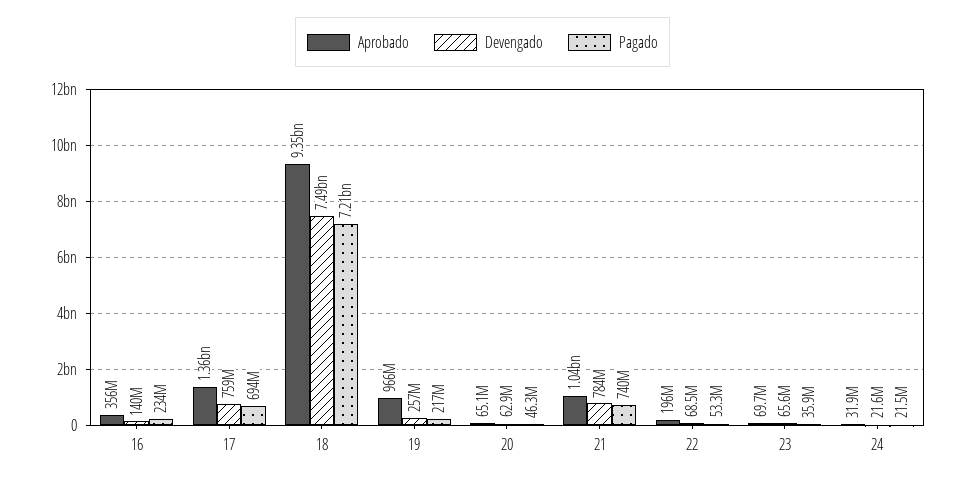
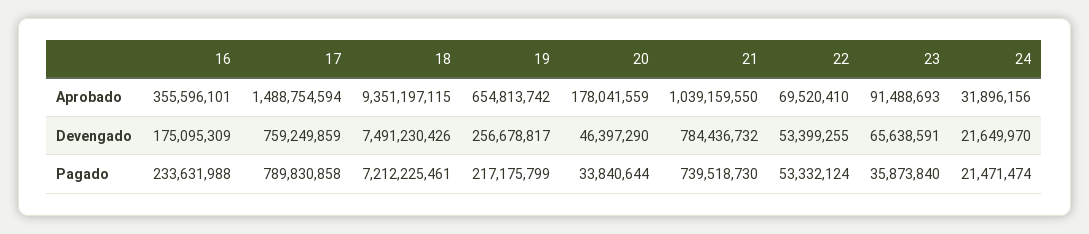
  {
    "Aprobado": {
      "16": 355596101,
-     "17": 1360000000,
+     "17": 1488754594,
      "18": 9351197115,
-     "19": 966000000,
+     "19": 654813742,
-     "20": 65100000,
+     "20": 178041559,
      "21": 1039159550,
-     "22": 196000000,
+     "22": 69520410,
-     "23": 69700000,
+     "23": 91488693,
      "24": 31896156
    },
    "Devengado": {
-     "16": 140000000,
+     "16": 175095309,
      "17": 759249859,
      "18": 7491230426,
      "19": 256678817,
-     "20": 62900000,
+     "20": 46397290,
      "21": 784436732,
-     "22": 68500000,
+     "22": 53399255,
      "23": 65638591,
      "24": 21649970
    },
    "Pagado": {
      "16": 233631988,
-     "17": 694000000,
+     "17": 789830858,
      "18": 7212225461,
      "19": 217175799,
-     "20": 46300000,
+     "20": 33840644,
      "21": 739518730,
      "22": 53332124,
      "23": 35873840,
      "24": 21471474
    }
  }

